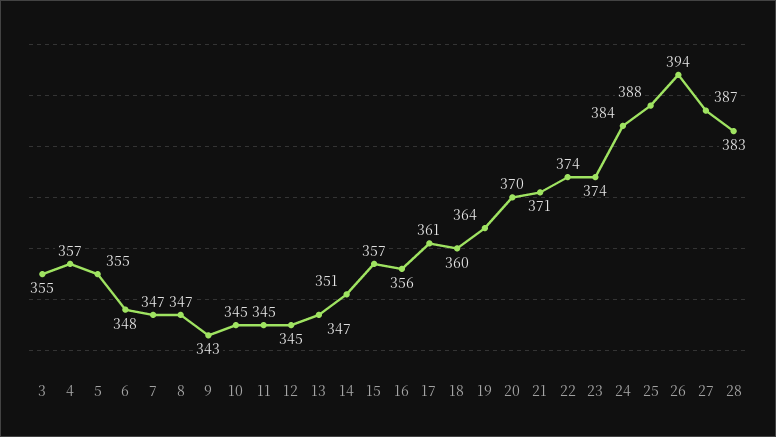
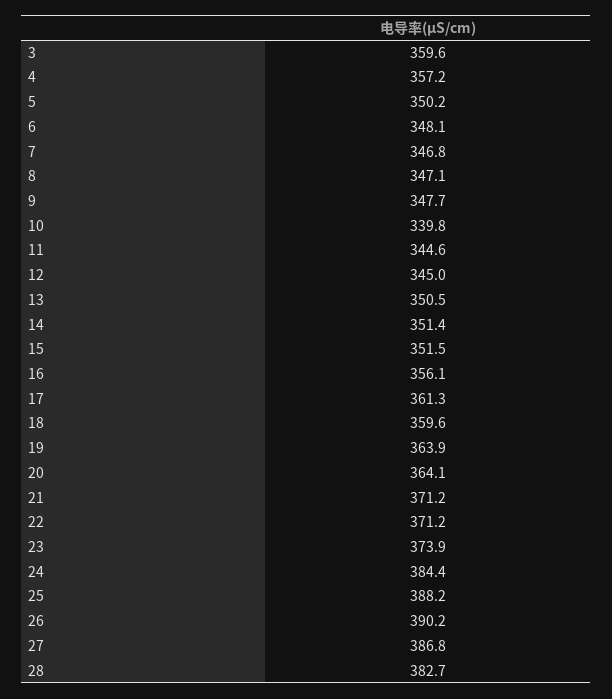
  {
-   "3": 355,
+   "3": 359.6,
    "4": 357.2,
-   "5": 355,
+   "5": 350.2,
    "6": 348.1,
    "7": 346.8,
    "8": 347.1,
-   "9": 343,
+   "9": 347.7,
-   "10": 345,
+   "10": 339.8,
    "11": 344.6,
    "12": 345,
-   "13": 347,
+   "13": 350.5,
    "14": 351.4,
-   "15": 357,
+   "15": 351.5,
    "16": 356.1,
    "17": 361.3,
    "18": 359.6,
    "19": 363.9,
-   "20": 370,
+   "20": 364.1,
    "21": 371.2,
-   "22": 374,
+   "22": 371.2,
    "23": 373.9,
    "24": 384.4,
    "25": 388.2,
-   "26": 394,
+   "26": 390.2,
    "27": 386.8,
    "28": 382.7
  }

